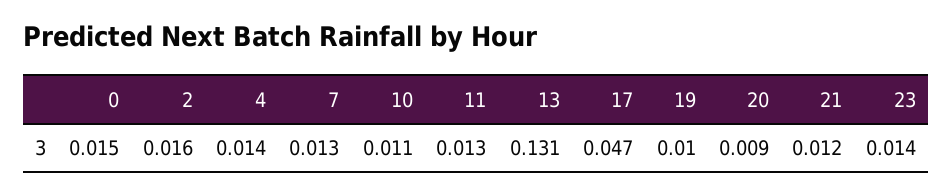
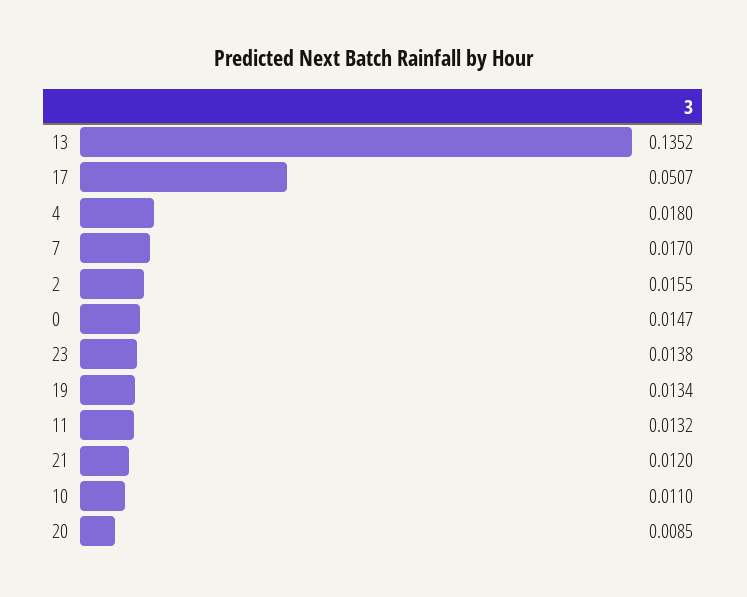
  {
    "0": 0.0147,
    "2": 0.0155,
-   "4": 0.014,
+   "4": 0.018,
-   "7": 0.013,
+   "7": 0.017,
    "10": 0.011,
    "11": 0.0132,
-   "13": 0.131,
+   "13": 0.1352,
-   "17": 0.047,
+   "17": 0.0507,
-   "19": 0.01,
+   "19": 0.0134,
    "20": 0.0085,
    "21": 0.012,
    "23": 0.0138
  }

